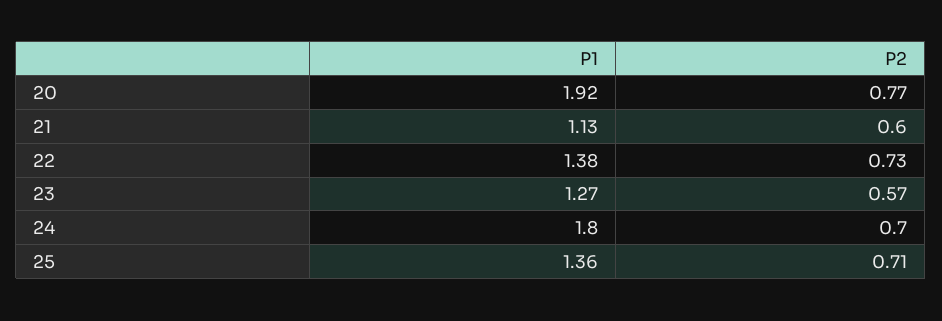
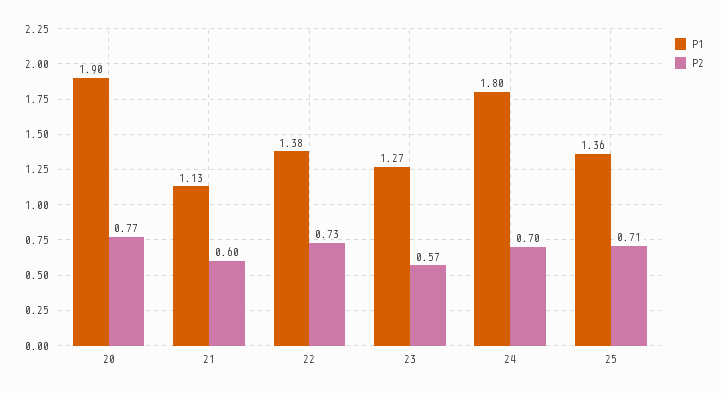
  {
    "P1": {
-     "20": 1.92,
+     "20": 1.9,
      "21": 1.13,
      "22": 1.38,
      "23": 1.27,
      "24": 1.8,
      "25": 1.36
    },
    "P2": {
      "20": 0.77,
      "21": 0.6,
      "22": 0.73,
      "23": 0.57,
      "24": 0.7,
      "25": 0.71
    }
  }

